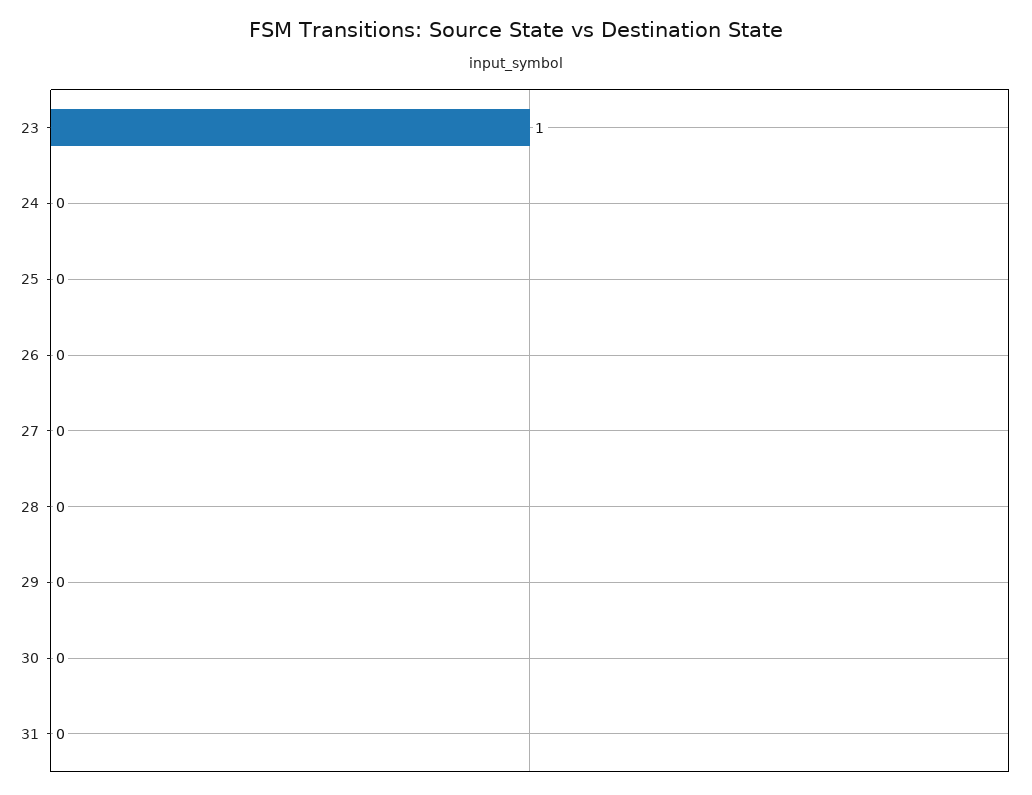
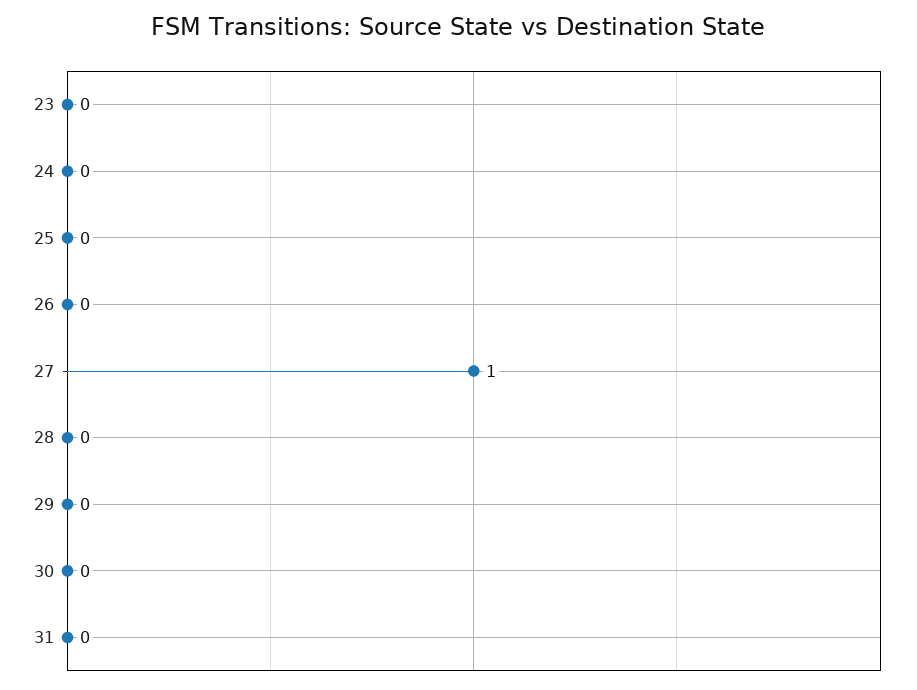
  {
-   "23": 1,
+   "23": 0,
    "24": 0,
    "25": 0,
    "26": 0,
-   "27": 0,
+   "27": 1,
    "28": 0,
    "29": 0,
    "30": 0,
    "31": 0
  }

